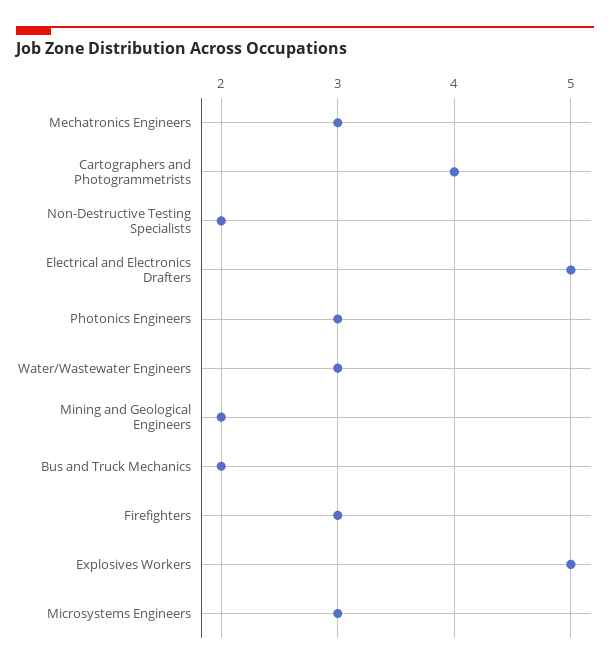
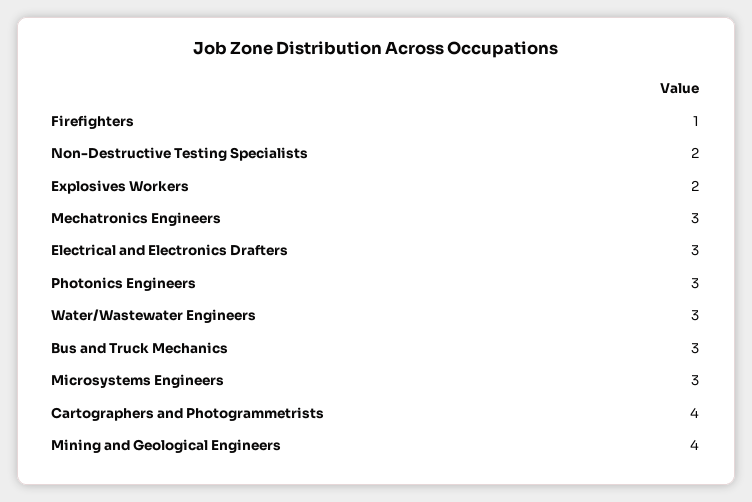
  {
    "Mechatronics Engineers": 3,
    "Cartographers and Photogrammetrists": 4,
    "Non-Destructive Testing Specialists": 2,
-   "Electrical and Electronics Drafters": 5,
+   "Electrical and Electronics Drafters": 3,
    "Photonics Engineers": 3,
    "Water/Wastewater Engineers": 3,
-   "Mining and Geological Engineers": 2,
+   "Mining and Geological Engineers": 4,
-   "Bus and Truck Mechanics": 2,
+   "Bus and Truck Mechanics": 3,
-   "Firefighters": 3,
+   "Firefighters": 1,
-   "Explosives Workers": 5,
+   "Explosives Workers": 2,
    "Microsystems Engineers": 3
  }

